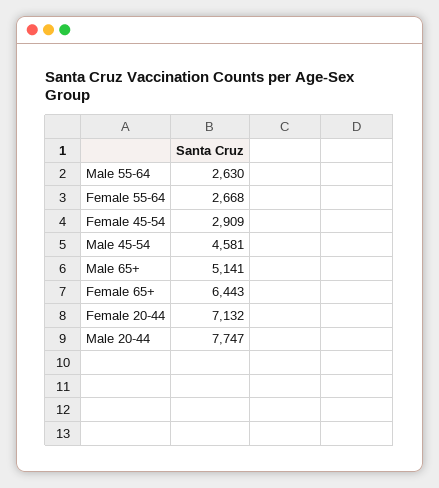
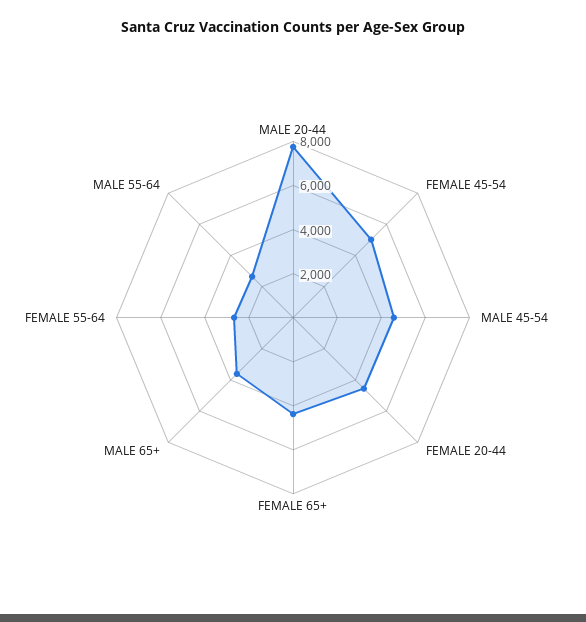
  {
    "Male 55-64": 2630,
    "Female 55-64": 2668,
-   "Female 45-54": 2909,
+   "Female 45-54": 5000,
    "Male 45-54": 4581,
-   "Male 65+": 5141,
+   "Male 65+": 3500,
-   "Female 65+": 6443,
+   "Female 65+": 4500,
-   "Female 20-44": 7132,
+   "Female 20-44": 4500,
    "Male 20-44": 7747
  }

